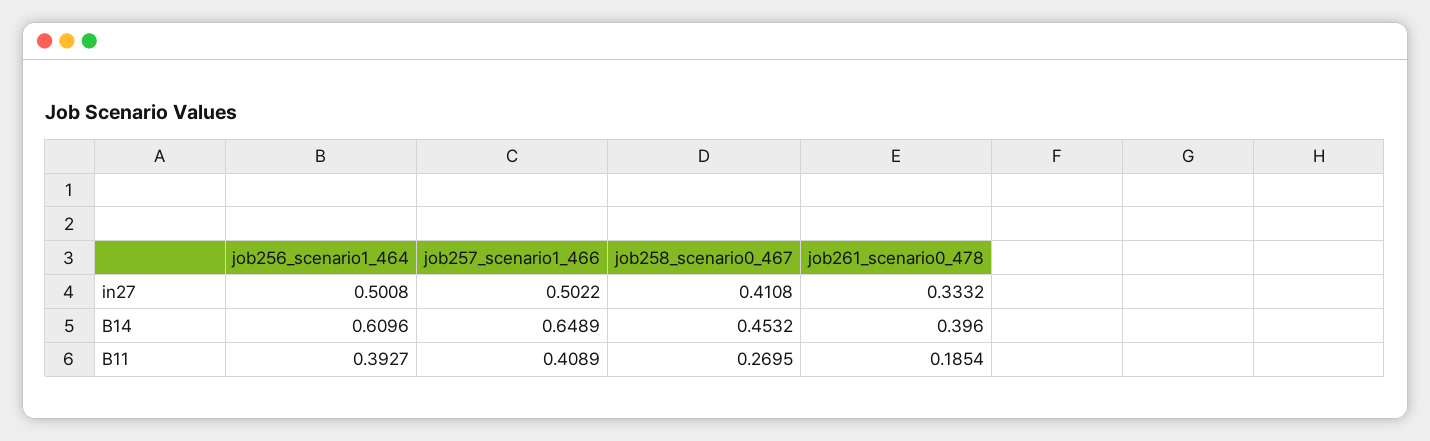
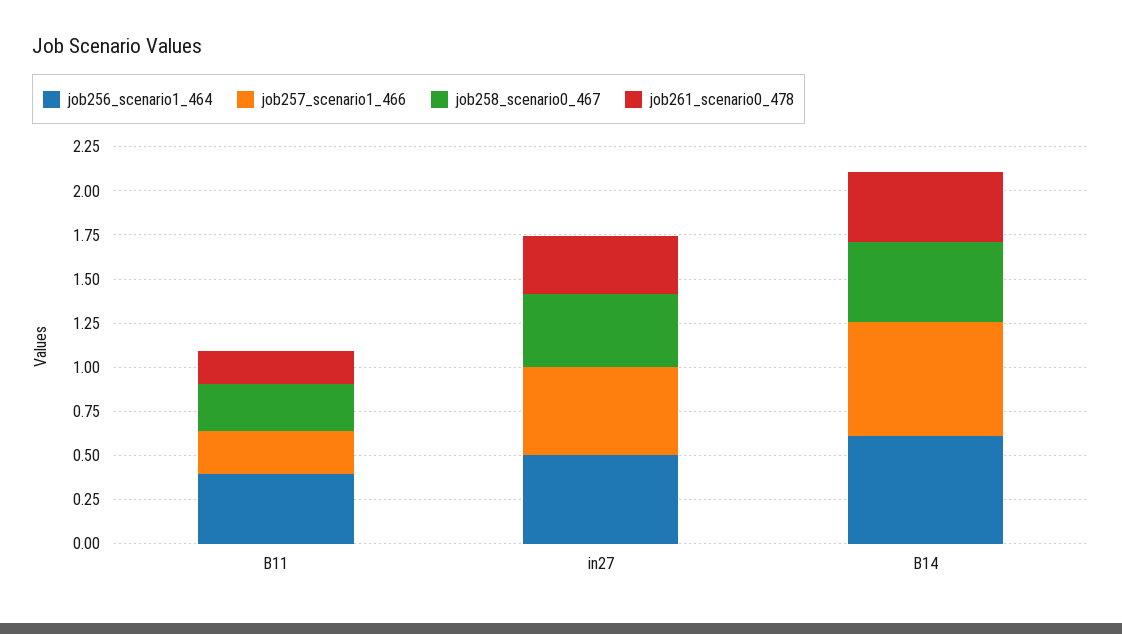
  {
    "job256_scenario1_464": {
      "in27": 0.5008,
      "B14": 0.6096,
      "B11": 0.3927
    },
    "job257_scenario1_466": {
      "in27": 0.5022,
      "B14": 0.6489,
-     "B11": 0.4089
+     "B11": 0.25
    },
    "job258_scenario0_467": {
      "in27": 0.4108,
      "B14": 0.4532,
      "B11": 0.2695
    },
    "job261_scenario0_478": {
      "in27": 0.3332,
      "B14": 0.396,
      "B11": 0.1854
    }
  }

